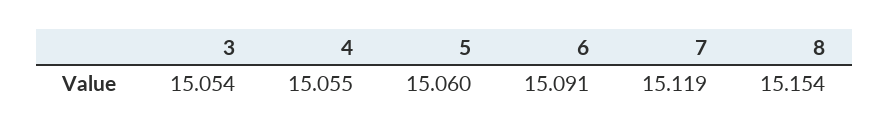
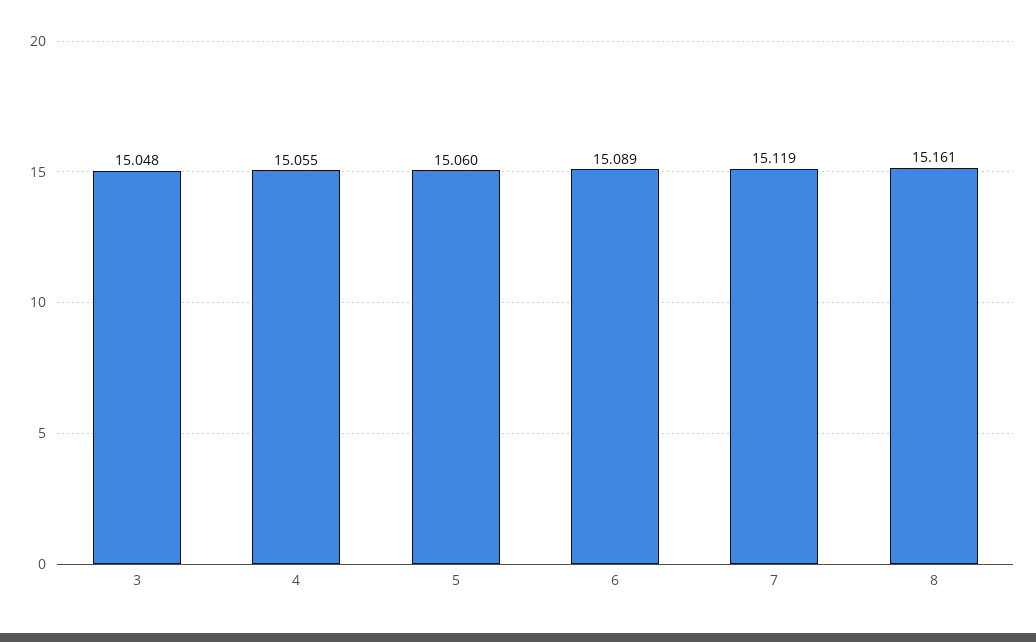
  {
-   "3": 15.054,
+   "3": 15.048,
    "4": 15.055,
    "5": 15.06,
-   "6": 15.091,
+   "6": 15.089,
    "7": 15.119,
-   "8": 15.154
+   "8": 15.161
  }

